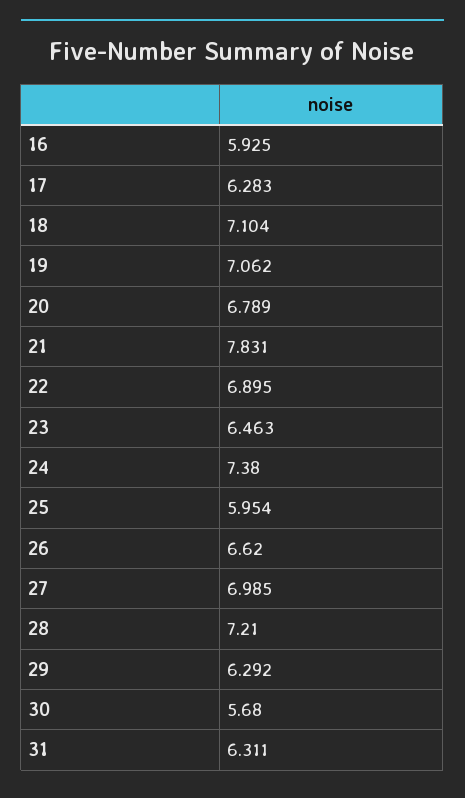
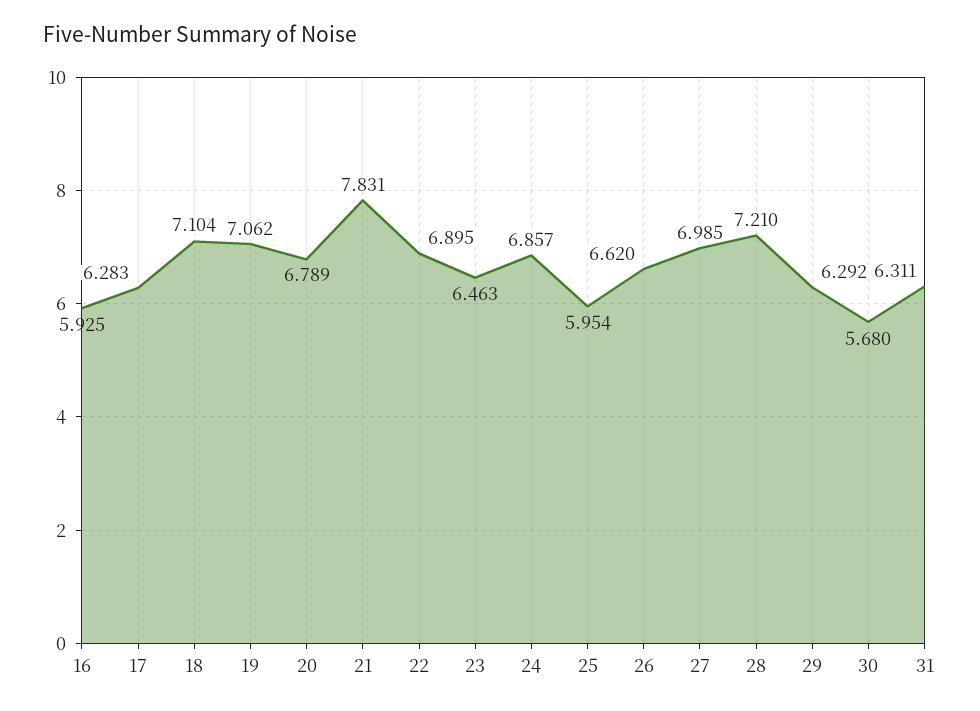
  {
    "16": 5.925,
    "17": 6.283,
    "18": 7.104,
    "19": 7.062,
    "20": 6.789,
    "21": 7.831,
    "22": 6.895,
    "23": 6.463,
-   "24": 7.38,
+   "24": 6.857,
    "25": 5.954,
    "26": 6.62,
    "27": 6.985,
    "28": 7.21,
    "29": 6.292,
    "30": 5.68,
    "31": 6.311
  }

